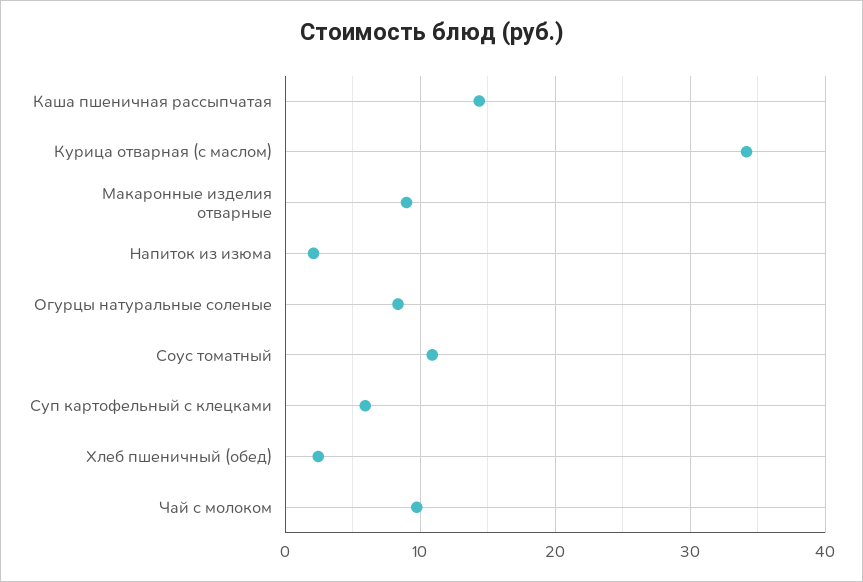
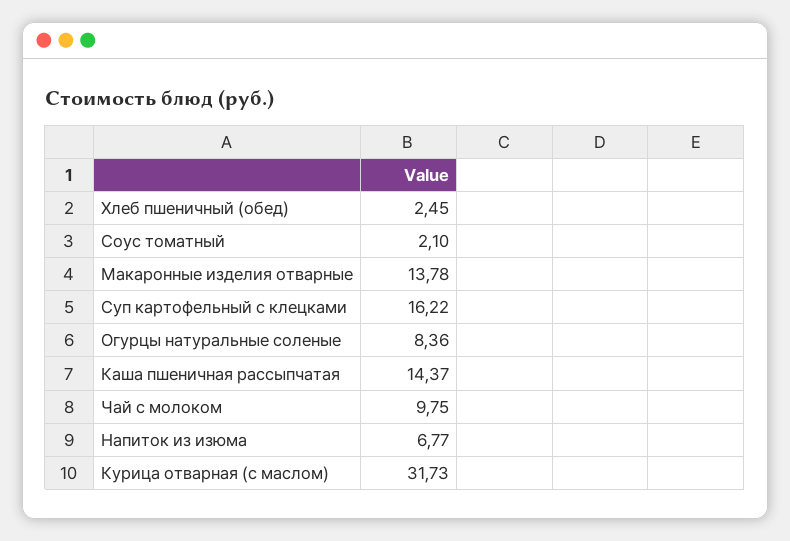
  {
    "Каша пшеничная рассыпчатая": 14.37,
-   "Курица отварная (с маслом)": 34,
+   "Курица отварная (с маслом)": 31.73,
-   "Макаронные изделия отварные": 9,
+   "Макаронные изделия отварные": 13.78,
-   "Напиток из изюма": 2,
+   "Напиток из изюма": 6.77,
    "Огурцы натуральные соленые": 8.36,
-   "Соус томатный": 11,
+   "Соус томатный": 2.1,
-   "Суп картофельный с клецками": 6,
+   "Суп картофельный с клецками": 16.22,
    "Хлеб пшеничный (обед)": 2.45,
    "Чай с молоком": 9.75
  }

